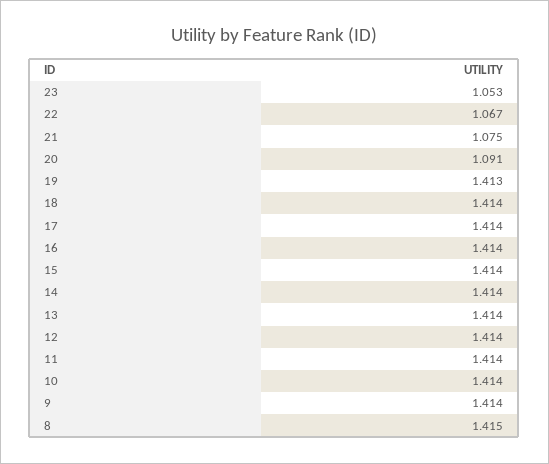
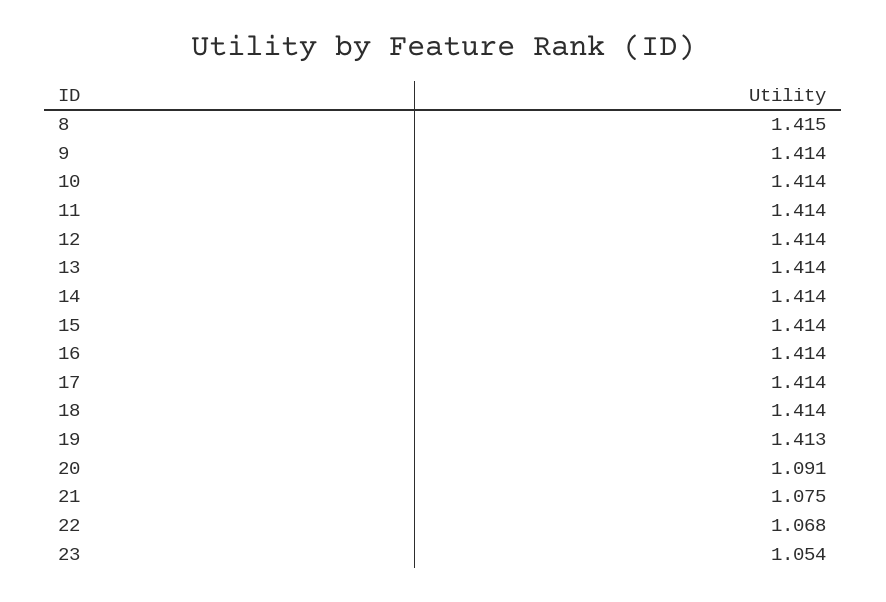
  {
-   "23": 1.053,
+   "23": 1.054,
-   "22": 1.067,
+   "22": 1.068,
    "21": 1.075,
    "20": 1.091,
    "19": 1.413,
    "18": 1.414,
    "17": 1.414,
    "16": 1.414,
    "15": 1.414,
    "14": 1.414,
    "13": 1.414,
    "12": 1.414,
    "11": 1.414,
    "10": 1.414,
    "9": 1.414,
    "8": 1.415
  }

